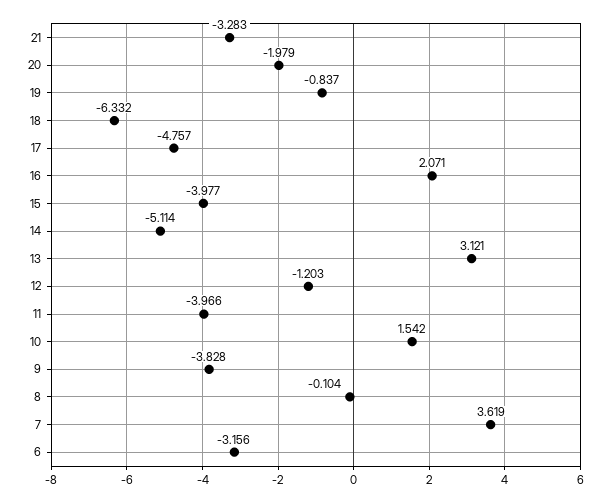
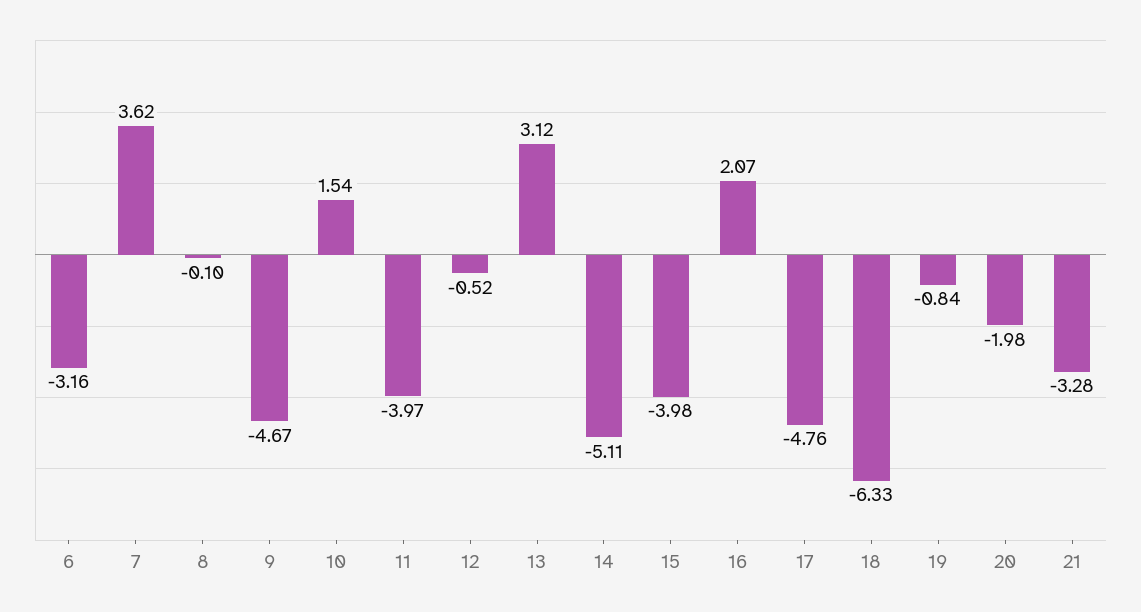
  {
    "21": -3.283,
    "20": -1.979,
    "19": -0.837,
    "18": -6.332,
    "17": -4.757,
    "16": 2.071,
    "15": -3.977,
    "14": -5.114,
    "13": 3.121,
-   "12": -1.203,
+   "12": -0.52,
    "11": -3.966,
    "10": 1.542,
-   "9": -3.828,
+   "9": -4.67,
    "8": -0.104,
    "7": 3.619,
    "6": -3.156
  }

